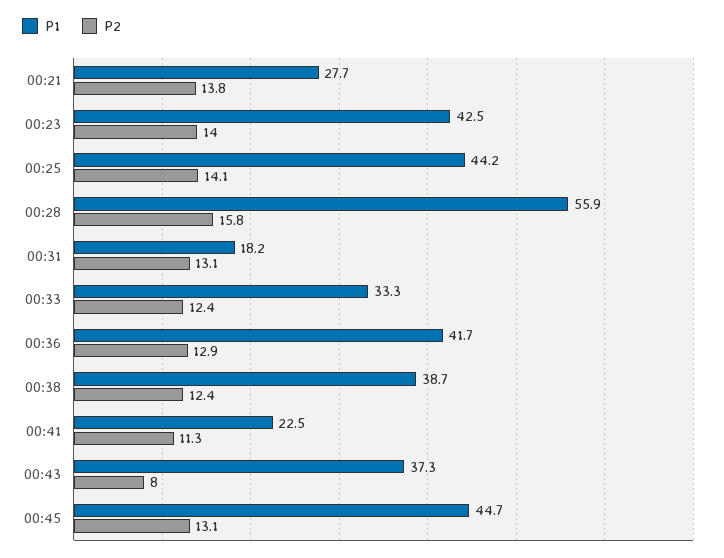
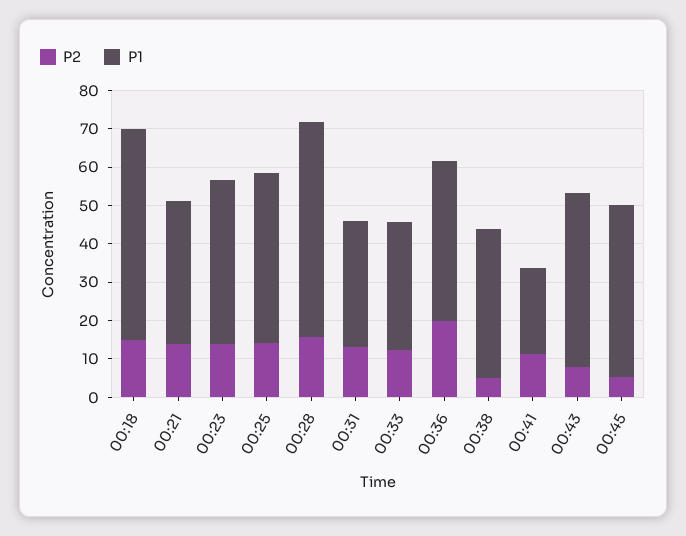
  {
    "P1": {
-     "00:21": 27.7,
+     "00:21": 37.5,
      "00:23": 42.5,
      "00:25": 44.2,
      "00:28": 55.9,
-     "00:31": 18.2,
+     "00:31": 32.5,
      "00:33": 33.3,
      "00:36": 41.7,
      "00:38": 38.7,
      "00:41": 22.5,
-     "00:43": 37.3,
+     "00:43": 45,
-     "00:45": 44.7
+     "00:45": 44.7,
+     "00:18": 55
    },
    "P2": {
      "00:21": 13.8,
      "00:23": 14,
      "00:25": 14.1,
      "00:28": 15.8,
      "00:31": 13.1,
      "00:33": 12.4,
-     "00:36": 12.9,
+     "00:36": 20,
-     "00:38": 12.4,
+     "00:38": 5,
      "00:41": 11.3,
      "00:43": 8,
-     "00:45": 13.1
+     "00:45": 5,
+     "00:18": 15
    }
  }

